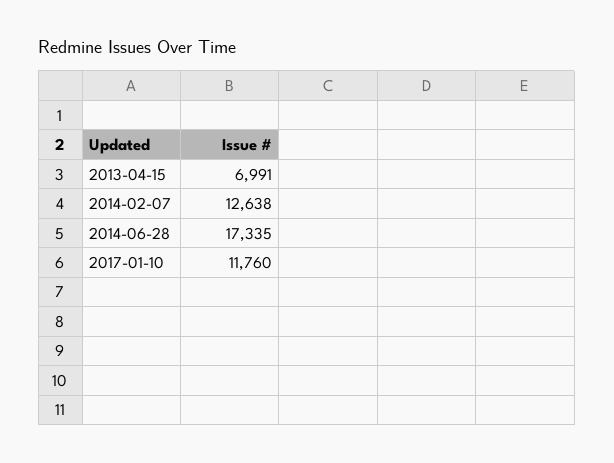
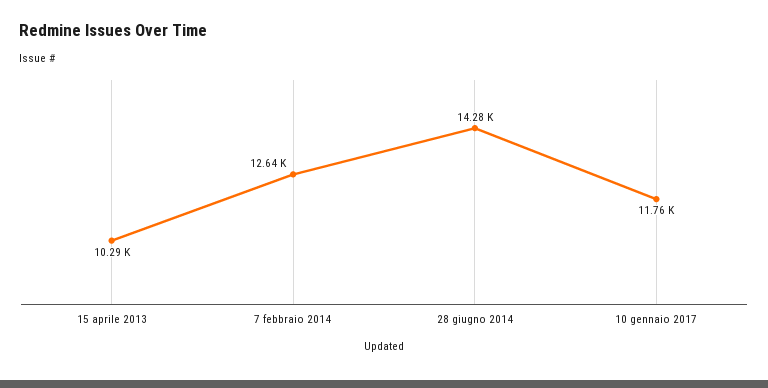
  {
-   "2013-04-15": 6991,
+   "2013-04-15": 10290,
    "2014-02-07": 12638,
-   "2014-06-28": 17335,
+   "2014-06-28": 14280,
    "2017-01-10": 11760
  }

